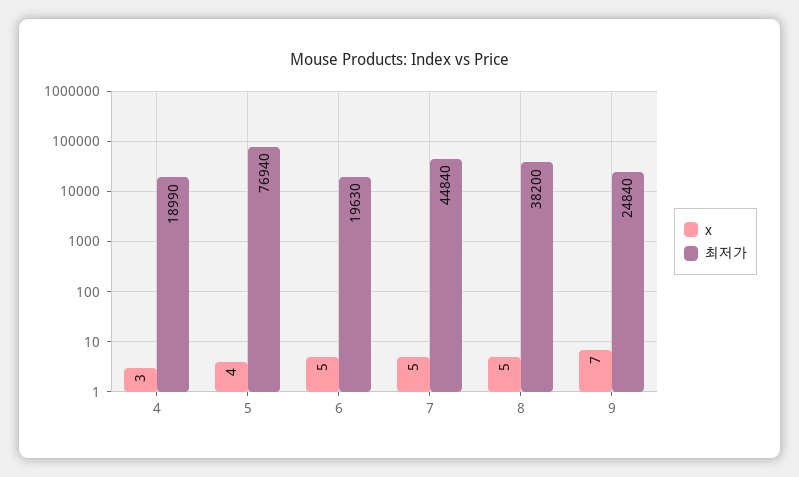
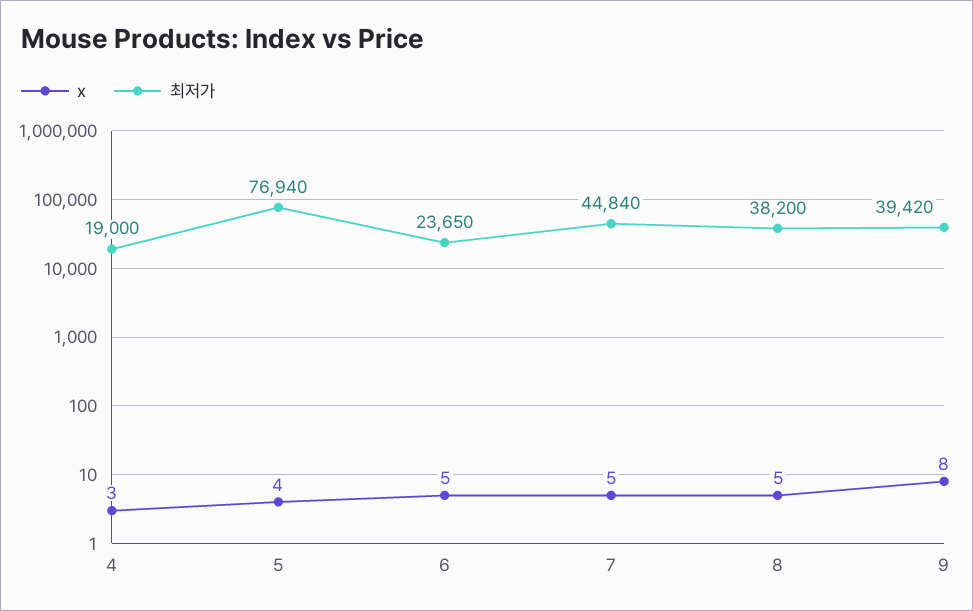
  {
    "x": {
      "4": 3,
      "5": 4,
      "6": 5,
      "7": 5,
      "8": 5,
-     "9": 7
+     "9": 8
    },
    "최저가": {
-     "4": 18990,
+     "4": 19000,
      "5": 76940,
-     "6": 19630,
+     "6": 23650,
      "7": 44840,
      "8": 38200,
-     "9": 24840
+     "9": 39420
    }
  }

